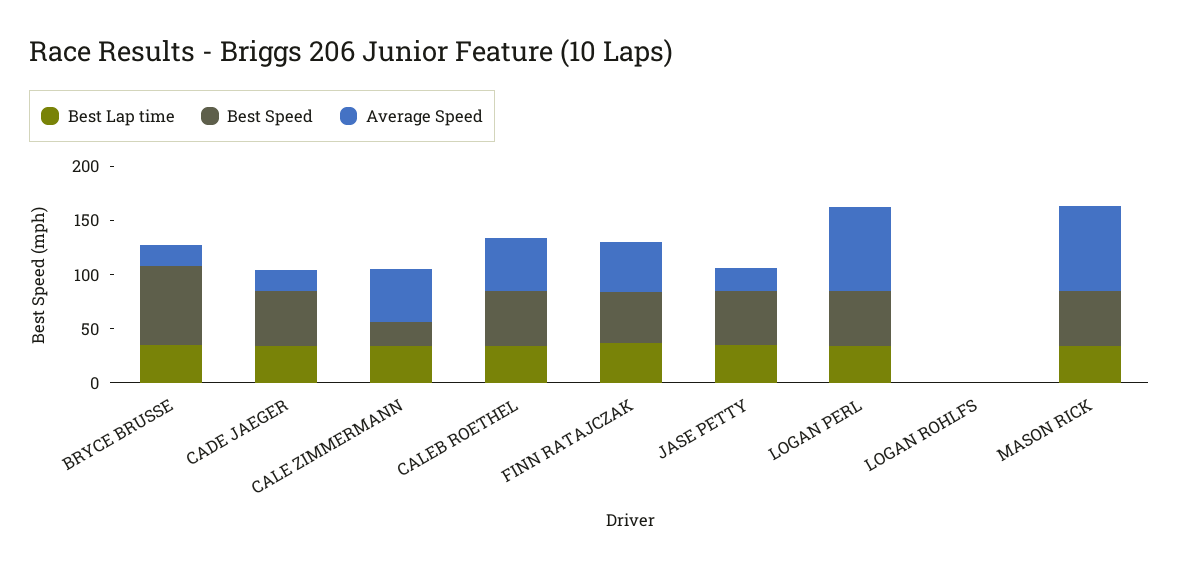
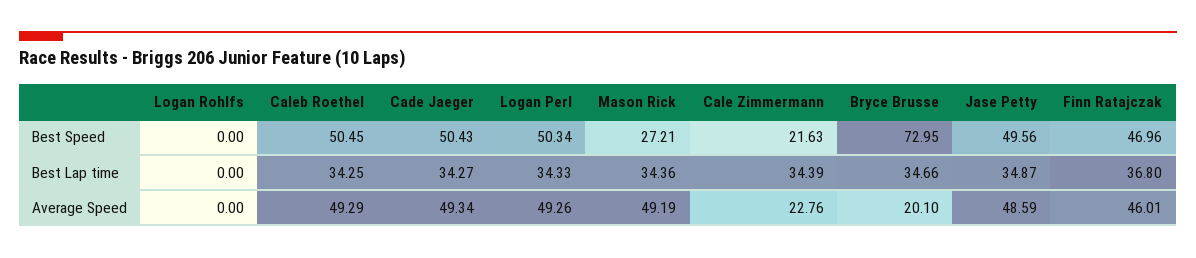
  {
    "Best Lap time": {
      "BRYCE BRUSSE": 34.66,
      "CADE JAEGER": 34.27,
      "CALE ZIMMERMANN": 34.39,
      "CALEB ROETHEL": 34.25,
      "FINN RATAJCZAK": 36.8,
      "JASE PETTY": 34.87,
      "LOGAN PERL": 34.33,
      "LOGAN ROHLFS": 0,
      "MASON RICK": 34.36
    },
    "Best Speed": {
      "BRYCE BRUSSE": 72.95,
      "CADE JAEGER": 50.43,
      "CALE ZIMMERMANN": 21.63,
      "CALEB ROETHEL": 50.45,
      "FINN RATAJCZAK": 46.96,
      "JASE PETTY": 49.56,
      "LOGAN PERL": 50.34,
      "LOGAN ROHLFS": 0,
-     "MASON RICK": 50
+     "MASON RICK": 27.21
    },
    "Average Speed": {
      "BRYCE BRUSSE": 20.1,
-     "CADE JAEGER": 20,
+     "CADE JAEGER": 49.34,
-     "CALE ZIMMERMANN": 50,
+     "CALE ZIMMERMANN": 22.76,
      "CALEB ROETHEL": 49.29,
      "FINN RATAJCZAK": 46.01,
-     "JASE PETTY": 20,
+     "JASE PETTY": 48.59,
-     "LOGAN PERL": 80,
+     "LOGAN PERL": 49.26,
      "LOGAN ROHLFS": 0,
-     "MASON RICK": 80
+     "MASON RICK": 49.19
    }
  }

